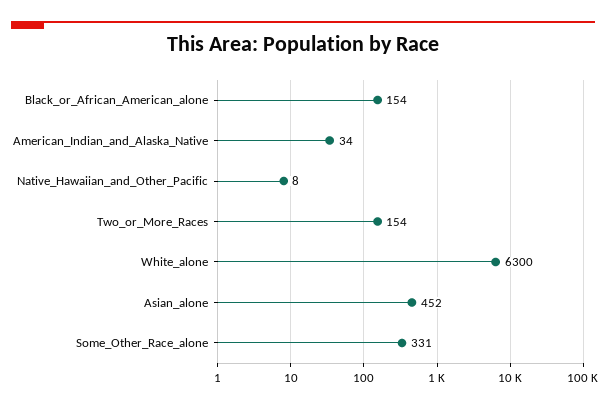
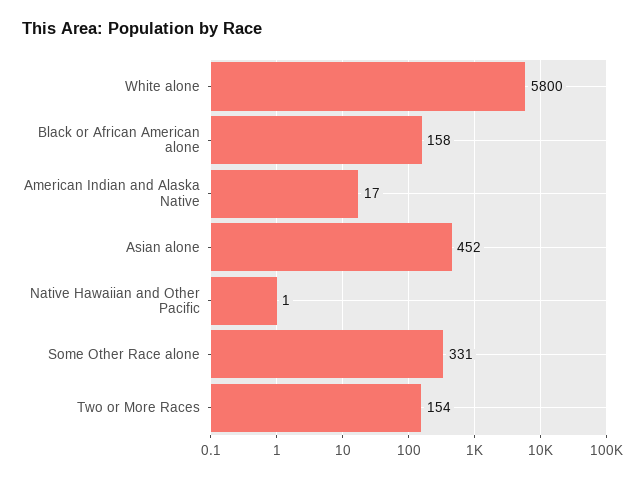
  {
-   "Black_or_African_American_alone": 154,
+   "Black_or_African_American_alone": 158,
-   "American_Indian_and_Alaska_Native": 34,
+   "American_Indian_and_Alaska_Native": 17,
-   "Native_Hawaiian_and_Other_Pacific": 8,
+   "Native_Hawaiian_and_Other_Pacific": 1,
    "Two_or_More_Races": 154,
-   "White_alone": 6300,
+   "White_alone": 5800,
    "Asian_alone": 452,
    "Some_Other_Race_alone": 331
  }

